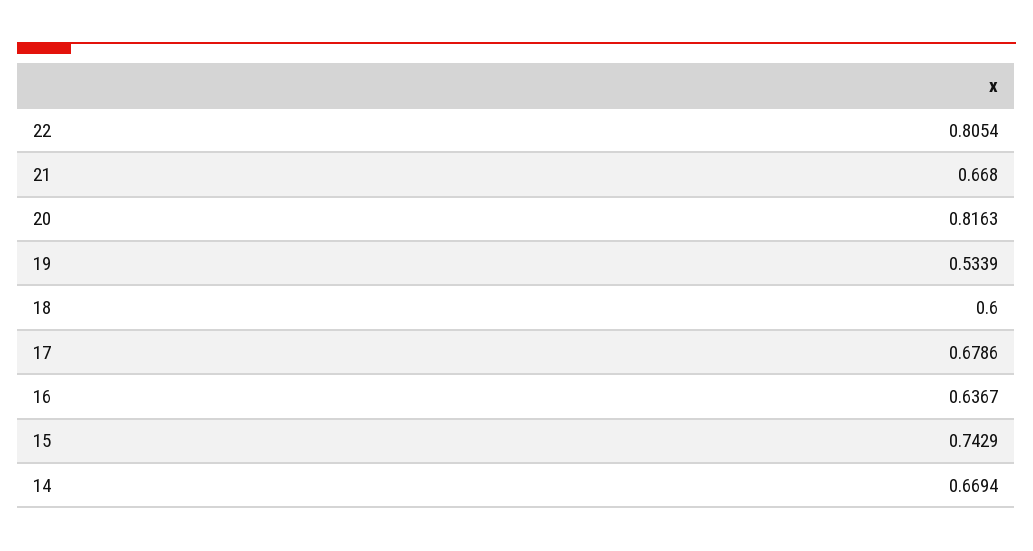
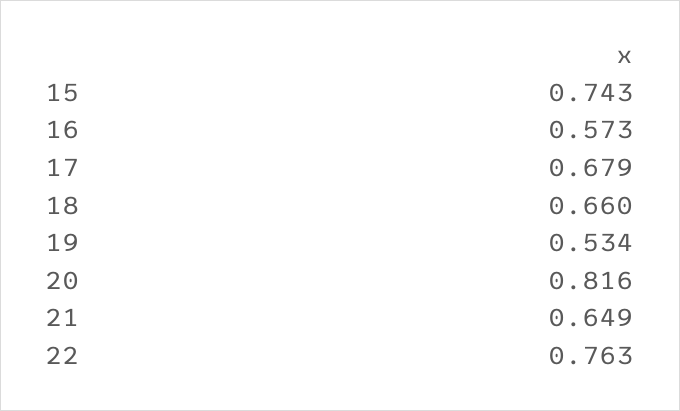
  {
-   "22": 0.8054,
+   "22": 0.763,
-   "21": 0.668,
+   "21": 0.649,
    "20": 0.8163,
    "19": 0.5339,
-   "18": 0.6,
+   "18": 0.66,
    "17": 0.6786,
-   "16": 0.6367,
+   "16": 0.573,
-   "15": 0.7429,
+   "15": 0.7429
-   "14": 0.6694
  }

